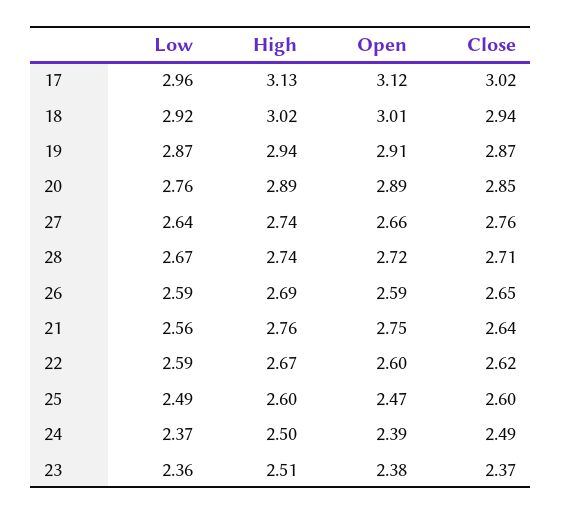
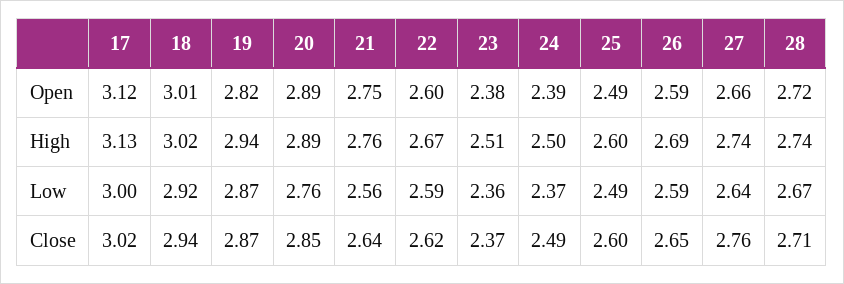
  {
    "Low": {
-     "17": 2.96,
+     "17": 3,
      "18": 2.92,
      "19": 2.87,
      "20": 2.76,
      "27": 2.64,
      "28": 2.67,
      "26": 2.59,
      "21": 2.56,
      "22": 2.59,
      "25": 2.49,
      "24": 2.37,
      "23": 2.36
    },
    "High": {
      "17": 3.13,
      "18": 3.02,
      "19": 2.94,
      "20": 2.89,
      "27": 2.74,
      "28": 2.74,
      "26": 2.69,
      "21": 2.76,
      "22": 2.67,
      "25": 2.6,
      "24": 2.5,
      "23": 2.51
    },
    "Open": {
      "17": 3.12,
      "18": 3.01,
-     "19": 2.91,
+     "19": 2.82,
      "20": 2.89,
      "27": 2.66,
      "28": 2.72,
      "26": 2.59,
      "21": 2.75,
      "22": 2.6,
-     "25": 2.47,
+     "25": 2.49,
      "24": 2.39,
      "23": 2.38
    },
    "Close": {
      "17": 3.02,
      "18": 2.94,
      "19": 2.87,
      "20": 2.85,
      "27": 2.76,
      "28": 2.71,
      "26": 2.65,
      "21": 2.64,
      "22": 2.62,
      "25": 2.6,
      "24": 2.49,
      "23": 2.37
    }
  }

